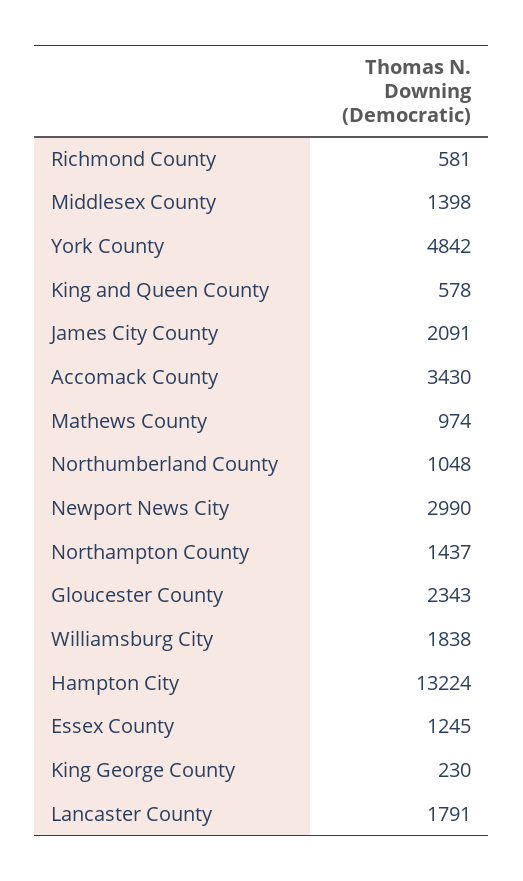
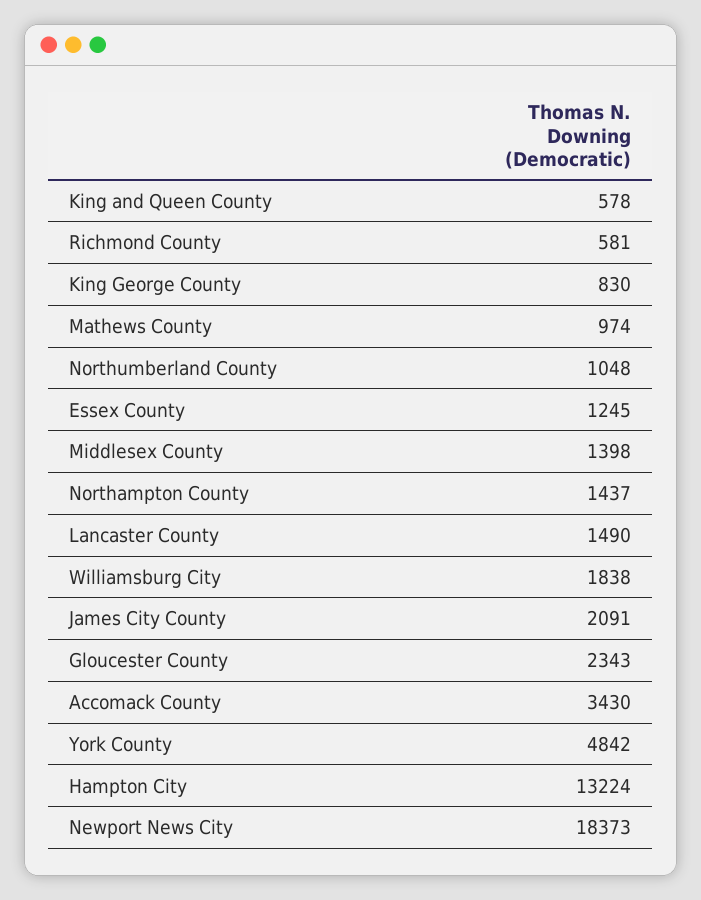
  {
    "Richmond County": 581,
    "Middlesex County": 1398,
    "York County": 4842,
    "King and Queen County": 578,
    "James City County": 2091,
    "Accomack County": 3430,
    "Mathews County": 974,
    "Northumberland County": 1048,
-   "Newport News City": 2990,
+   "Newport News City": 18373,
    "Northampton County": 1437,
    "Gloucester County": 2343,
    "Williamsburg City": 1838,
    "Hampton City": 13224,
    "Essex County": 1245,
-   "King George County": 230,
+   "King George County": 830,
-   "Lancaster County": 1791
+   "Lancaster County": 1490
  }

